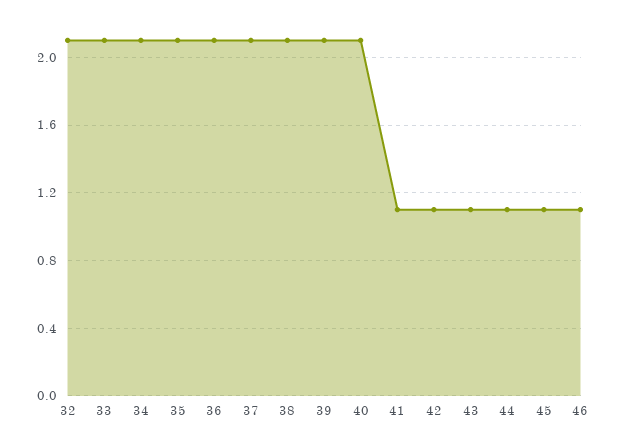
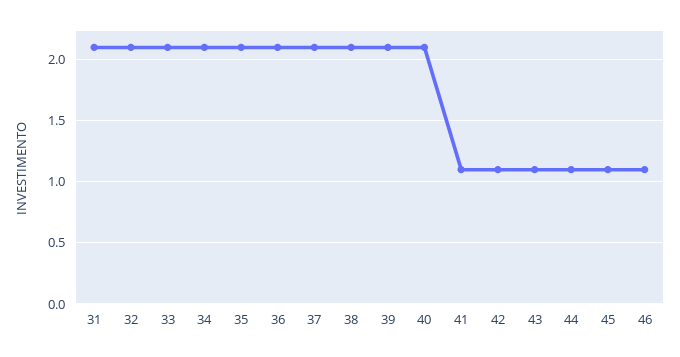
  {
    "32": 2.1,
    "33": 2.1,
    "34": 2.1,
    "35": 2.1,
    "36": 2.1,
    "37": 2.1,
    "38": 2.1,
    "39": 2.1,
    "40": 2.1,
    "41": 1.1,
    "42": 1.1,
    "43": 1.1,
    "44": 1.1,
    "45": 1.1,
-   "46": 1.1
+   "46": 1.1,
+   "31": 2.1
  }

